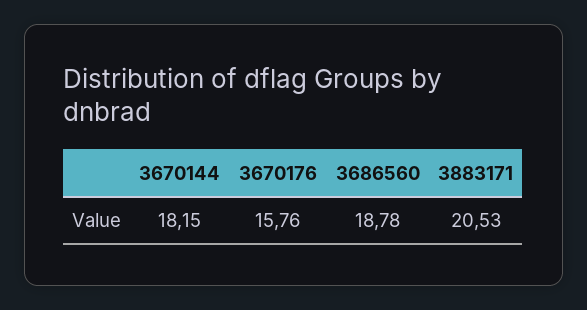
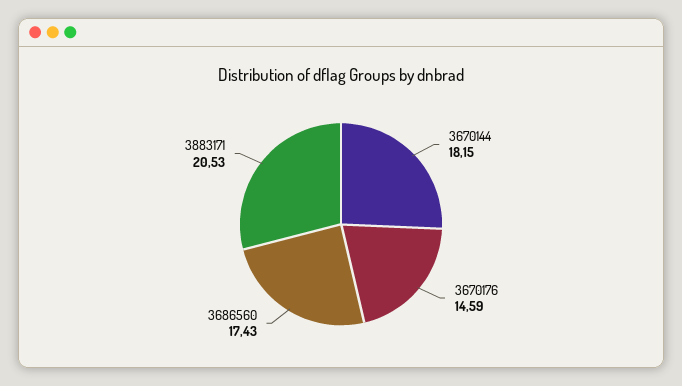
  {
    "3670144": 18.15,
-   "3670176": 15.76,
+   "3670176": 14.59,
-   "3686560": 18.78,
+   "3686560": 17.43,
    "3883171": 20.53
  }

